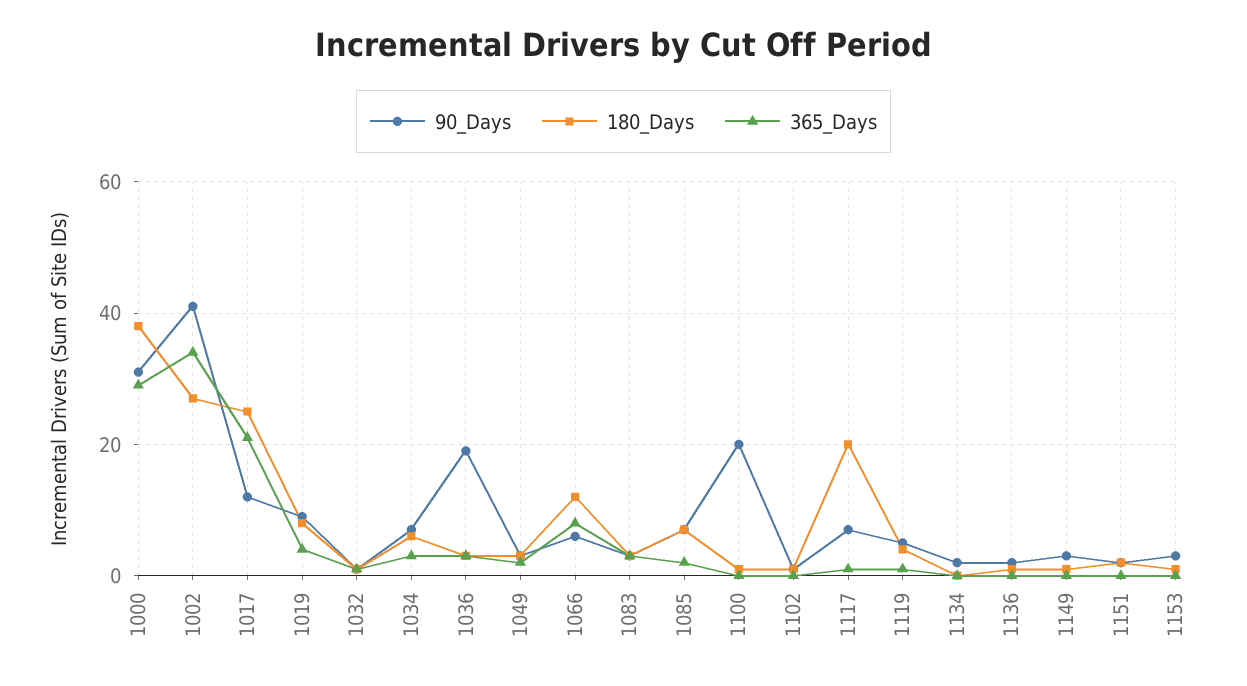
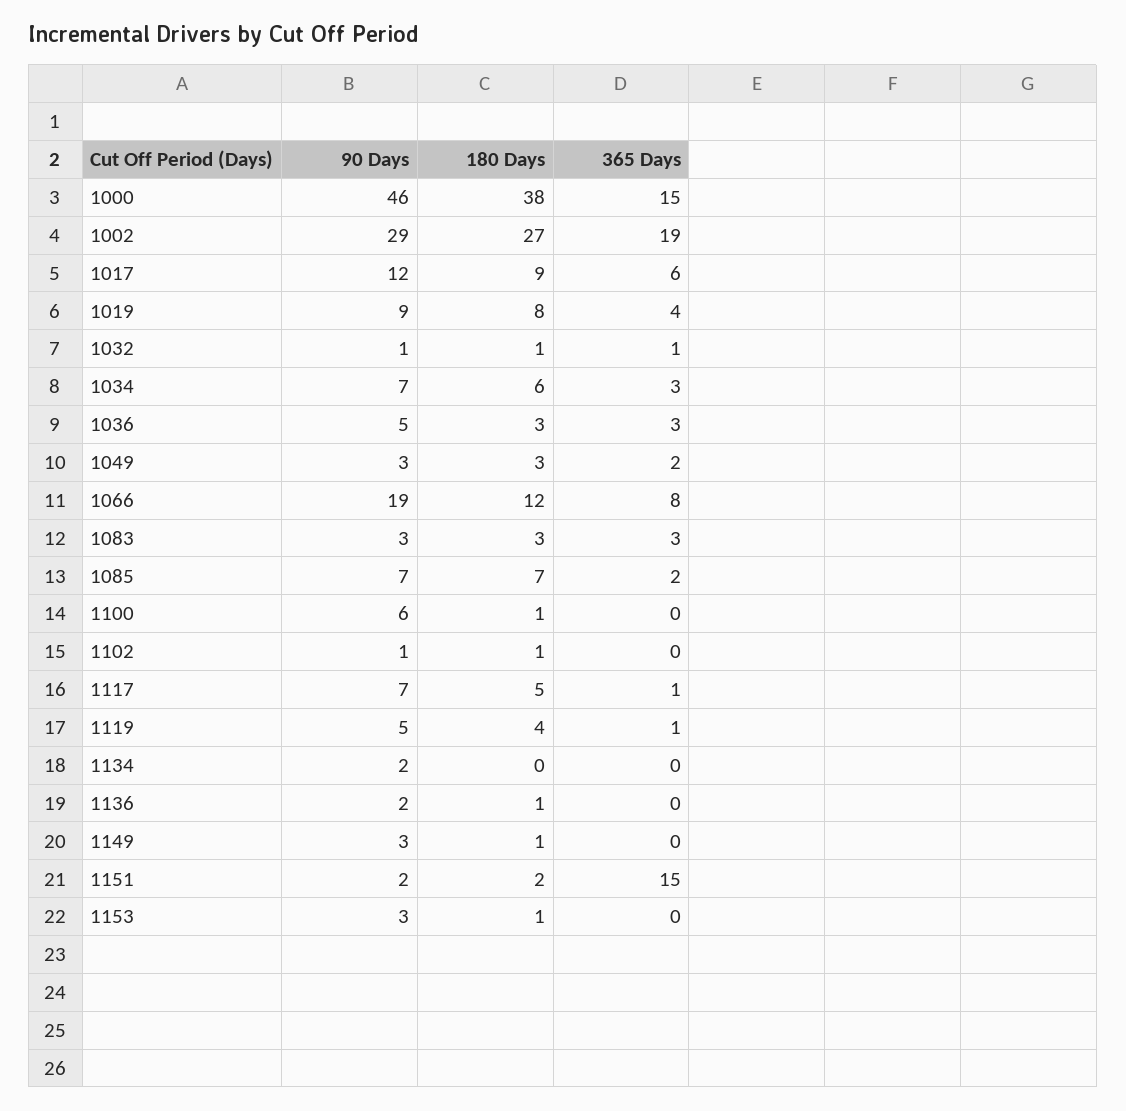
  {
    "90_Days": {
-     "1000": 30,
+     "1000": 46,
-     "1002": 40,
+     "1002": 29,
      "1017": 12,
      "1019": 9,
      "1032": 1,
      "1034": 7,
-     "1036": 20,
+     "1036": 5,
      "1049": 3,
-     "1066": 5,
+     "1066": 19,
      "1083": 3,
      "1085": 7,
-     "1100": 20,
+     "1100": 6,
      "1102": 1,
      "1117": 7,
      "1119": 5,
      "1134": 2,
      "1136": 2,
      "1149": 3,
      "1151": 2,
      "1153": 3
    },
    "180_Days": {
      "1000": 38,
      "1002": 27,
-     "1017": 25,
+     "1017": 9,
      "1019": 8,
      "1032": 1,
      "1034": 6,
      "1036": 3,
      "1049": 3,
      "1066": 12,
      "1083": 3,
      "1085": 7,
      "1100": 1,
      "1102": 1,
-     "1117": 20,
+     "1117": 5,
      "1119": 4,
      "1134": 0,
      "1136": 1,
      "1149": 1,
      "1151": 2,
      "1153": 1
    },
    "365_Days": {
-     "1000": 30,
+     "1000": 15,
-     "1002": 35,
+     "1002": 19,
-     "1017": 20,
+     "1017": 6,
      "1019": 4,
      "1032": 1,
      "1034": 3,
      "1036": 3,
      "1049": 2,
      "1066": 8,
      "1083": 3,
      "1085": 2,
      "1100": 0,
      "1102": 0,
      "1117": 1,
      "1119": 1,
      "1134": 0,
      "1136": 0,
      "1149": 0,
-     "1151": 0,
+     "1151": 15,
      "1153": 0
    }
  }

